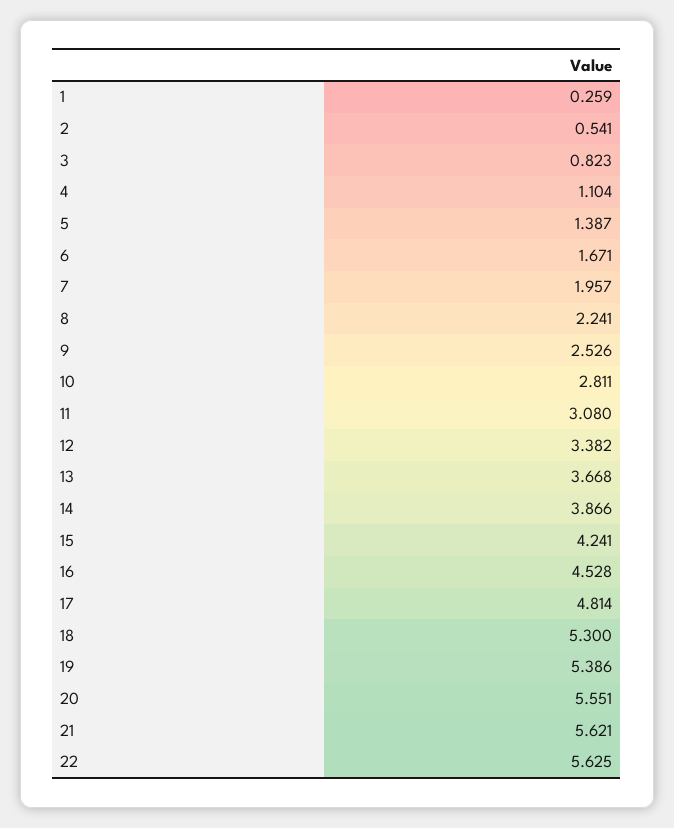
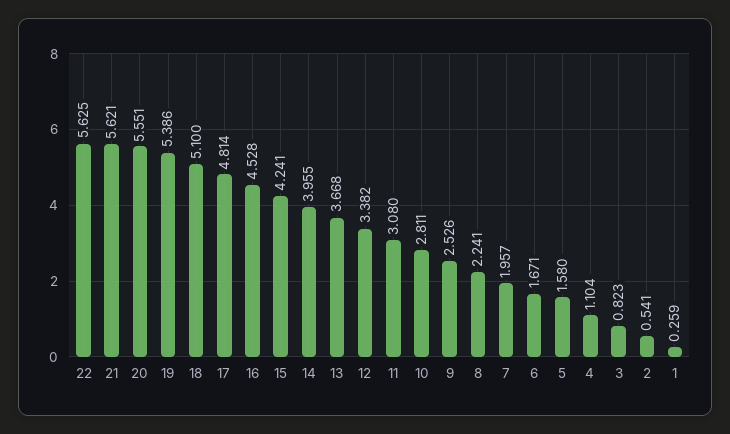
  {
    "1": 0.259,
    "2": 0.541,
    "3": 0.823,
    "4": 1.104,
-   "5": 1.387,
+   "5": 1.58,
    "6": 1.671,
    "7": 1.957,
    "8": 2.241,
    "9": 2.526,
    "10": 2.811,
    "11": 3.08,
    "12": 3.382,
    "13": 3.668,
-   "14": 3.866,
+   "14": 3.955,
    "15": 4.241,
    "16": 4.528,
    "17": 4.814,
-   "18": 5.3,
+   "18": 5.1,
    "19": 5.386,
    "20": 5.551,
    "21": 5.621,
    "22": 5.625
  }

